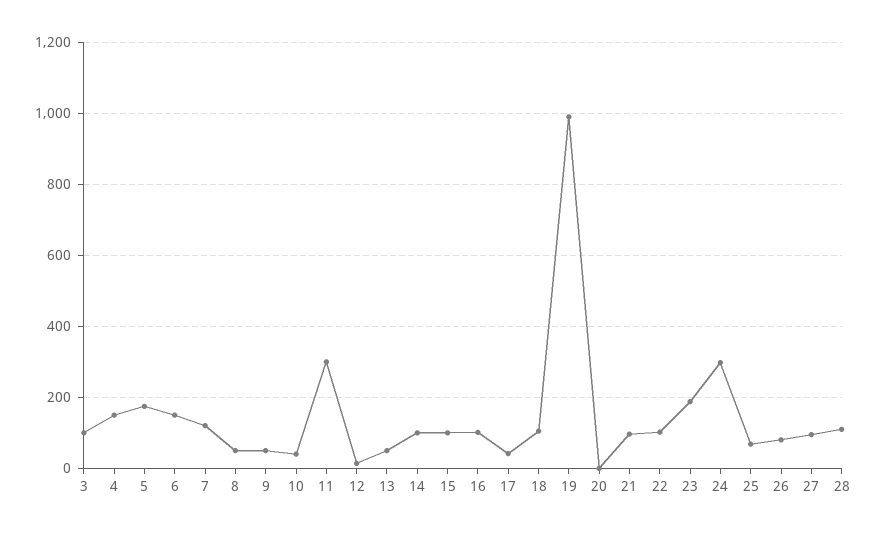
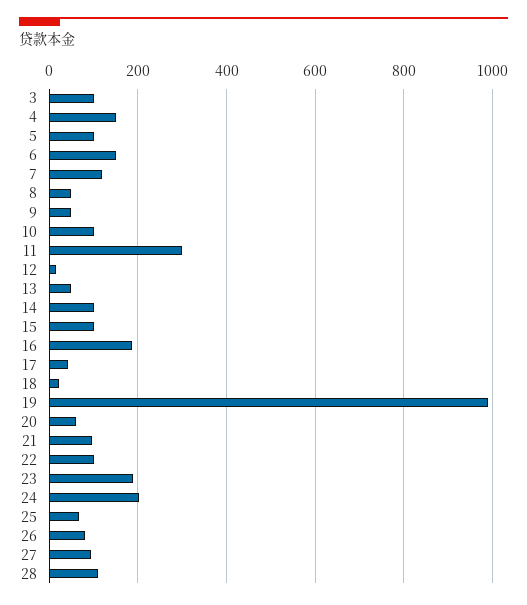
  {
    "3": 100,
    "4": 160,
-   "5": 180,
+   "5": 100,
    "6": 160,
    "7": 120,
    "8": 60,
    "9": 60,
-   "10": 40,
+   "10": 100,
    "11": 300,
    "12": 20,
    "13": 60,
    "14": 100,
    "15": 100,
-   "16": 100,
+   "16": 180,
    "17": 40,
-   "18": 100,
+   "18": 20,
    "19": 1000,
-   "20": 0,
+   "20": 60,
    "21": 100,
    "22": 100,
    "23": 180,
-   "24": 300,
+   "24": 200,
    "25": 60,
    "26": 80,
    "27": 100,
    "28": 120
  }

